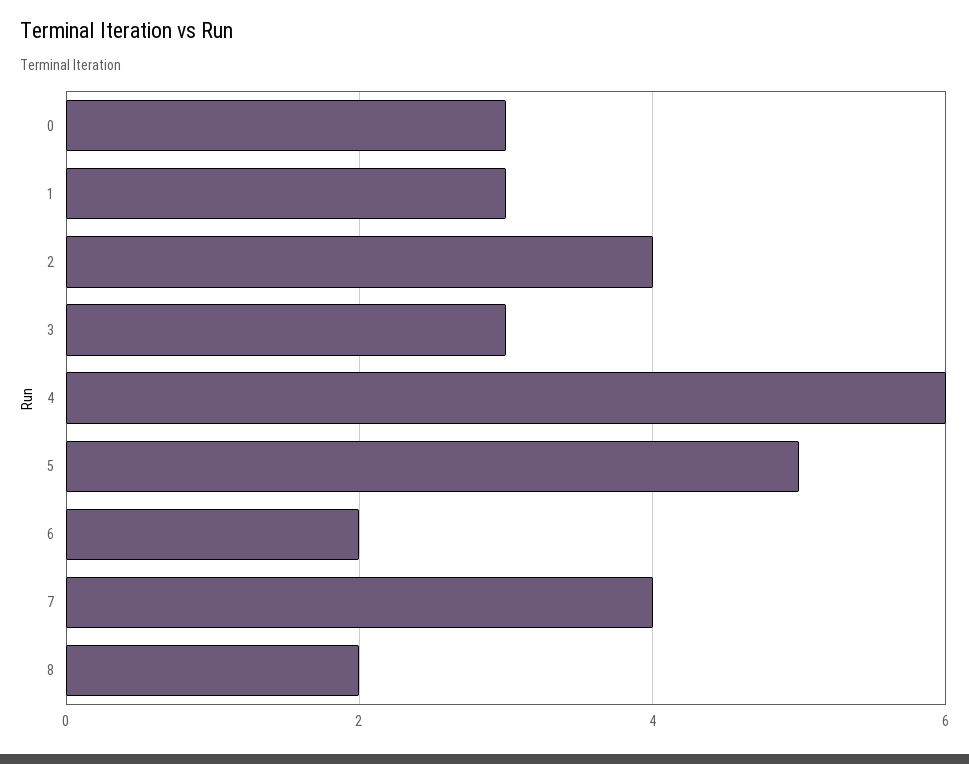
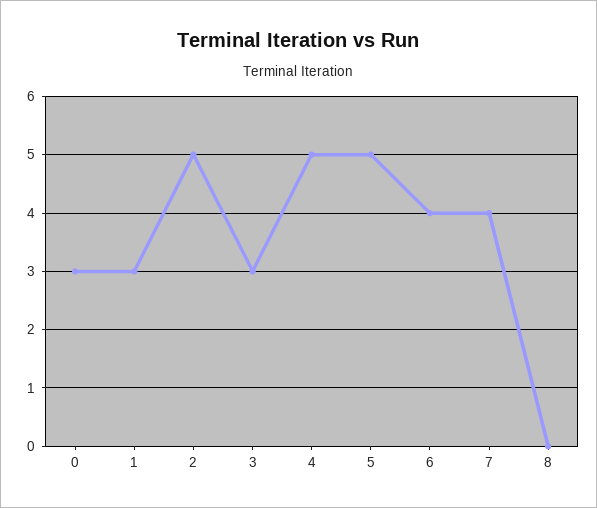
  {
    "0": 3,
    "1": 3,
-   "2": 4,
+   "2": 5,
    "3": 3,
-   "4": 6,
+   "4": 5,
    "5": 5,
-   "6": 2,
+   "6": 4,
    "7": 4,
-   "8": 2
+   "8": 0
  }

